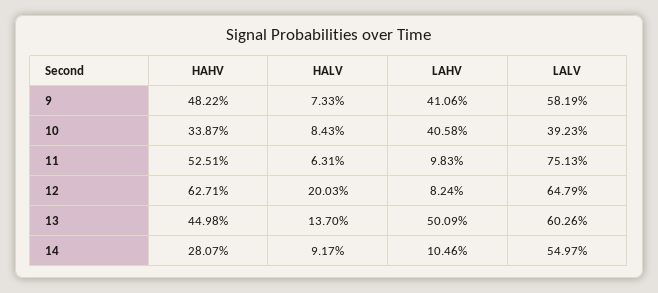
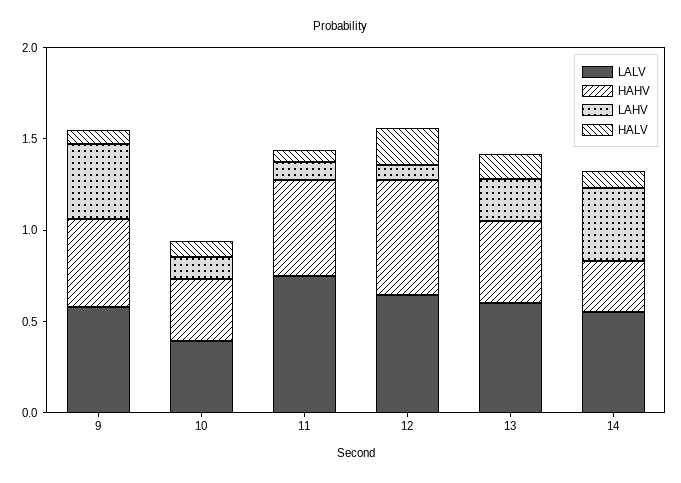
  {
    "HAHV": {
      "9": 0.4822,
      "10": 0.3387,
      "11": 0.5251,
      "12": 0.6271,
      "13": 0.4498,
      "14": 0.2807
    },
    "HALV": {
      "9": 0.0733,
      "10": 0.0843,
      "11": 0.0631,
      "12": 0.2003,
      "13": 0.137,
      "14": 0.0917
    },
    "LAHV": {
      "9": 0.4106,
-     "10": 0.4058,
+     "10": 0.1,
      "11": 0.0983,
      "12": 0.0824,
-     "13": 0.5009,
+     "13": 0.2,
-     "14": 0.1046
+     "14": 0.4
    },
    "LALV": {
      "9": 0.5819,
      "10": 0.3923,
      "11": 0.7513,
      "12": 0.6479,
      "13": 0.6026,
      "14": 0.5497
    }
  }

